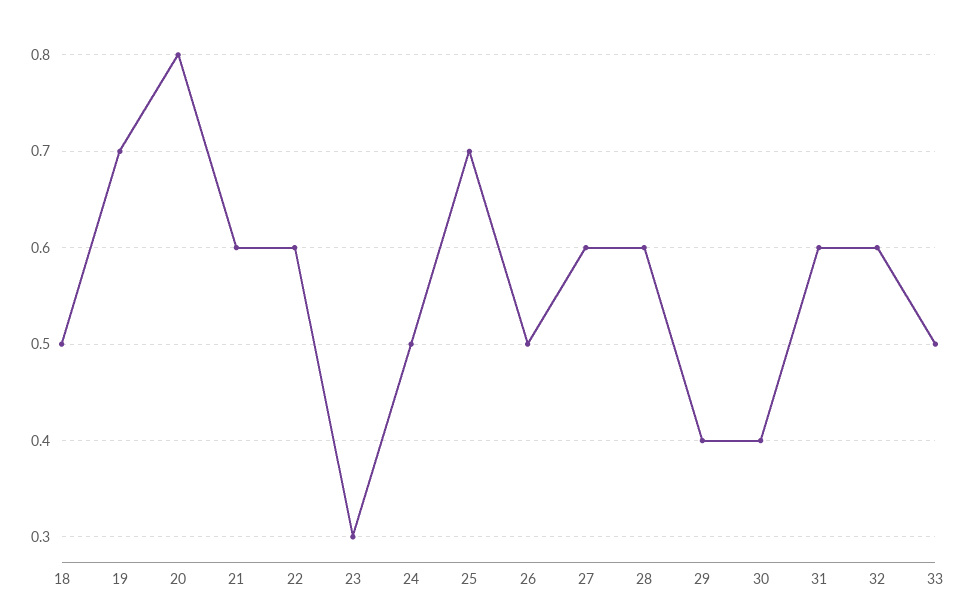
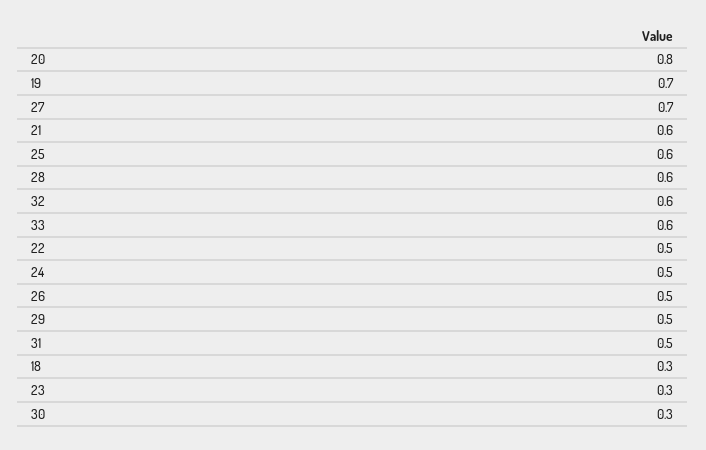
  {
-   "18": 0.5,
+   "18": 0.3,
    "19": 0.7,
    "20": 0.8,
    "21": 0.6,
-   "22": 0.6,
+   "22": 0.5,
    "23": 0.3,
    "24": 0.5,
-   "25": 0.7,
+   "25": 0.6,
    "26": 0.5,
-   "27": 0.6,
+   "27": 0.7,
    "28": 0.6,
-   "29": 0.4,
+   "29": 0.5,
-   "30": 0.4,
+   "30": 0.3,
-   "31": 0.6,
+   "31": 0.5,
    "32": 0.6,
-   "33": 0.5
+   "33": 0.6
  }

